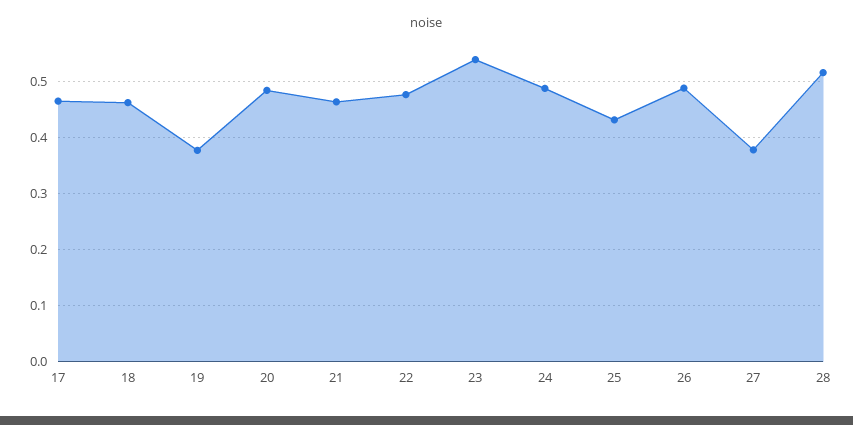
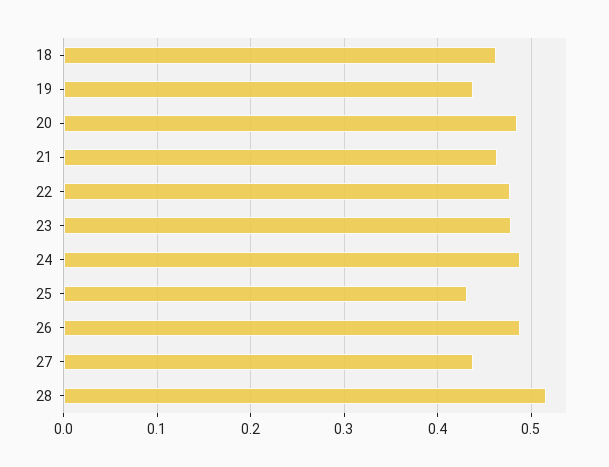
  {
-   "17": 0.46,
    "18": 0.46,
-   "19": 0.38,
+   "19": 0.44,
    "20": 0.48,
    "21": 0.46,
    "22": 0.48,
-   "23": 0.54,
+   "23": 0.48,
    "24": 0.49,
    "25": 0.43,
    "26": 0.49,
-   "27": 0.38,
+   "27": 0.44,
    "28": 0.52
  }

